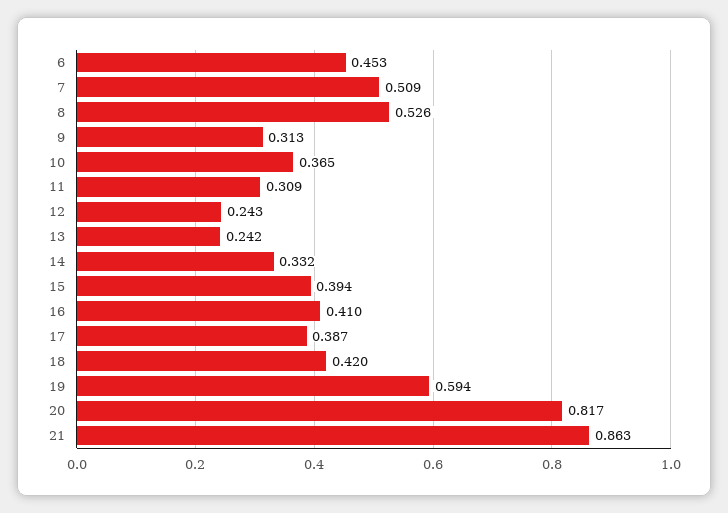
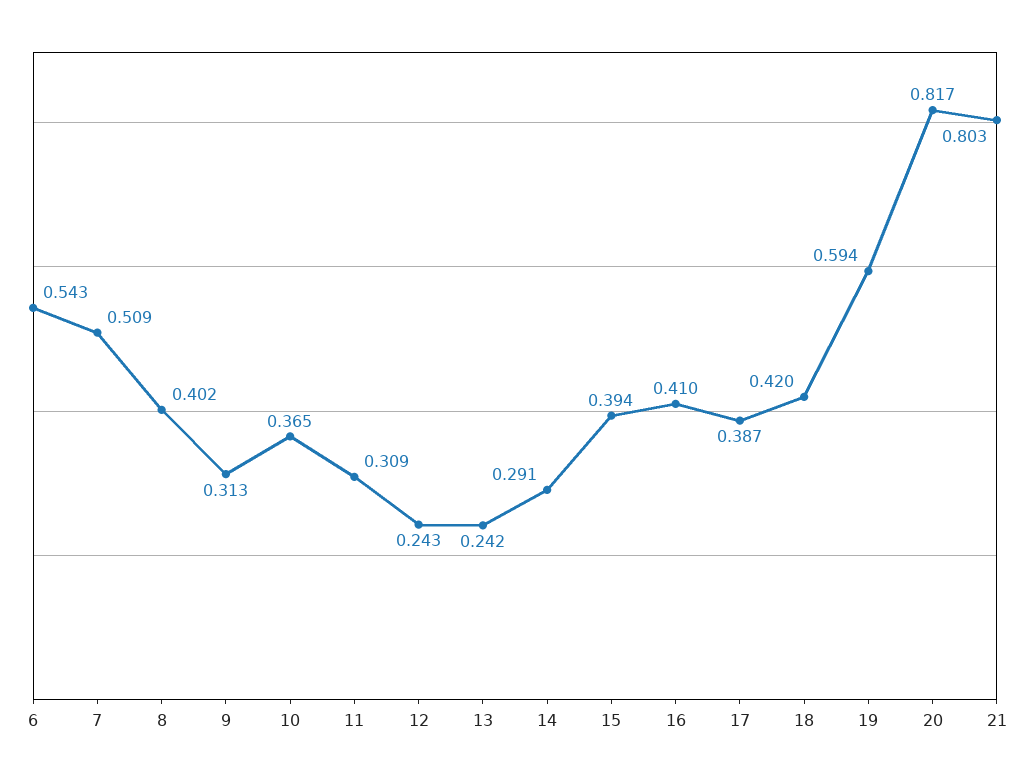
  {
-   "6": 0.453,
+   "6": 0.543,
    "7": 0.509,
-   "8": 0.526,
+   "8": 0.402,
    "9": 0.313,
    "10": 0.365,
    "11": 0.309,
    "12": 0.243,
    "13": 0.242,
-   "14": 0.332,
+   "14": 0.291,
    "15": 0.394,
    "16": 0.41,
    "17": 0.387,
    "18": 0.42,
    "19": 0.594,
    "20": 0.817,
-   "21": 0.863
+   "21": 0.803
  }

